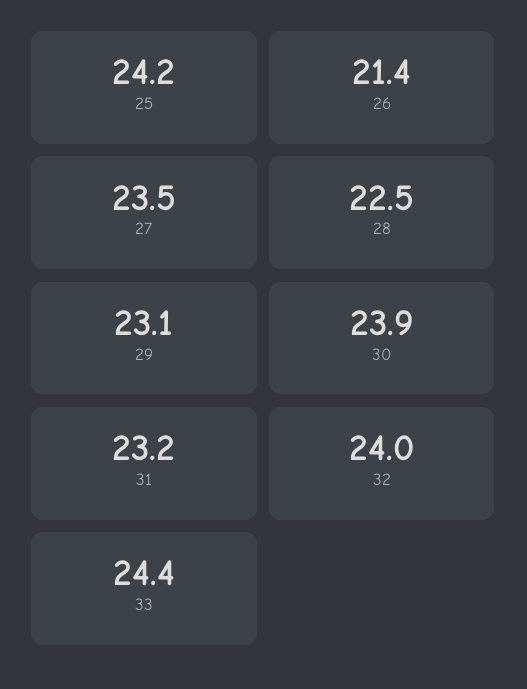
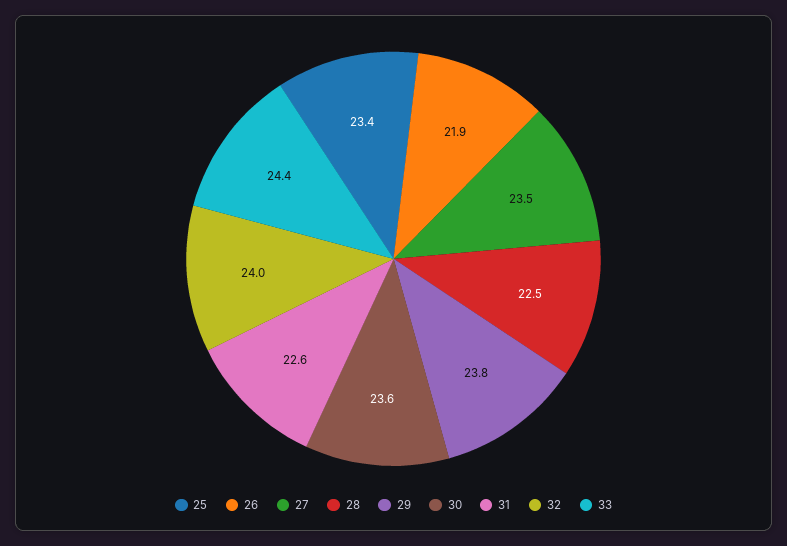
  {
-   "25": 24.2,
+   "25": 23.4,
-   "26": 21.4,
+   "26": 21.9,
    "27": 23.5,
    "28": 22.5,
-   "29": 23.1,
+   "29": 23.8,
-   "30": 23.9,
+   "30": 23.6,
-   "31": 23.2,
+   "31": 22.6,
    "32": 24,
    "33": 24.4
  }

